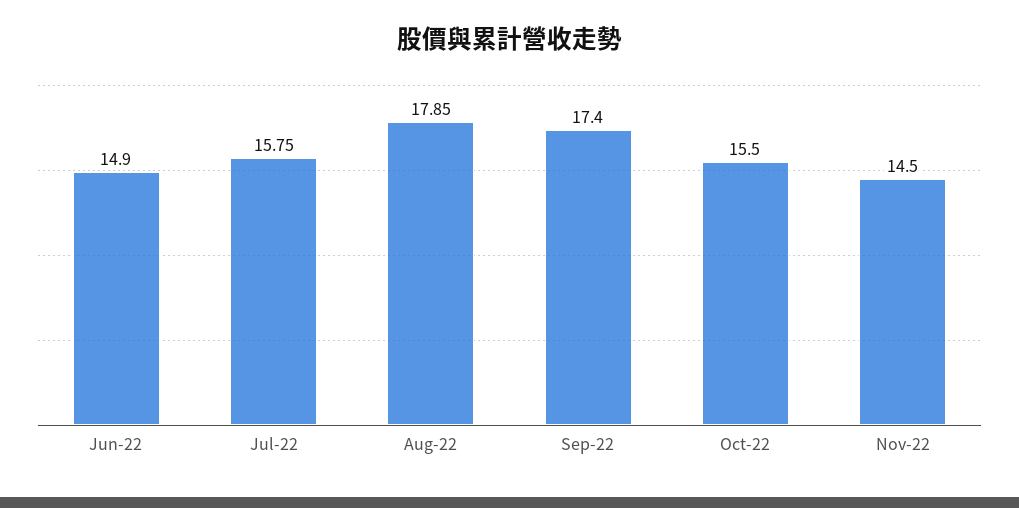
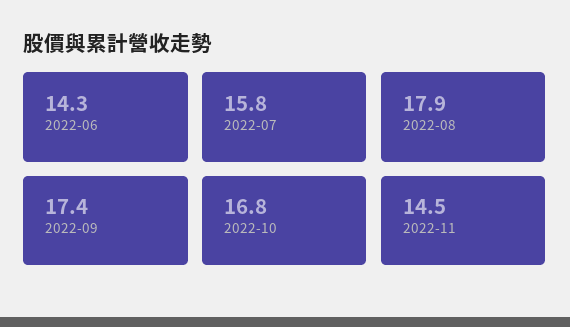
  {
-   "Jun-22": 14.9,
+   "Jun-22": 14.3,
    "Jul-22": 15.75,
    "Aug-22": 17.85,
    "Sep-22": 17.4,
-   "Oct-22": 15.5,
+   "Oct-22": 16.8,
    "Nov-22": 14.5
  }

